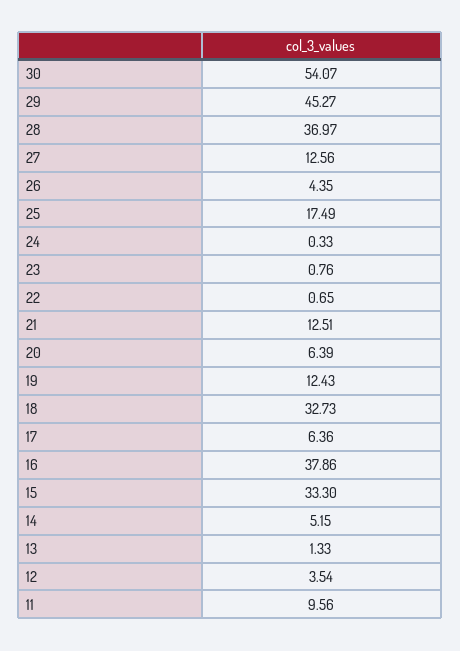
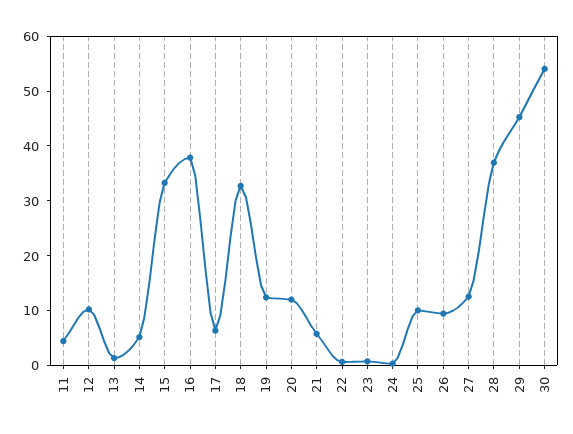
  {
    "30": 54.07,
    "29": 45.27,
    "28": 36.97,
    "27": 12.56,
-   "26": 4.35,
+   "26": 10,
-   "25": 17.49,
+   "25": 10,
    "24": 0.33,
    "23": 0.76,
    "22": 0.65,
-   "21": 12.51,
+   "21": 6,
-   "20": 6.39,
+   "20": 12,
    "19": 12.43,
    "18": 32.73,
    "17": 6.36,
    "16": 37.86,
    "15": 33.3,
    "14": 5.15,
    "13": 1.33,
-   "12": 3.54,
+   "12": 10,
-   "11": 9.56
+   "11": 4
  }

